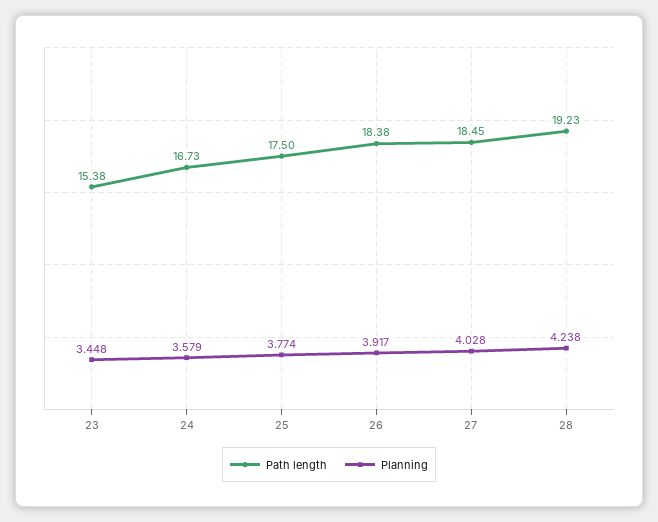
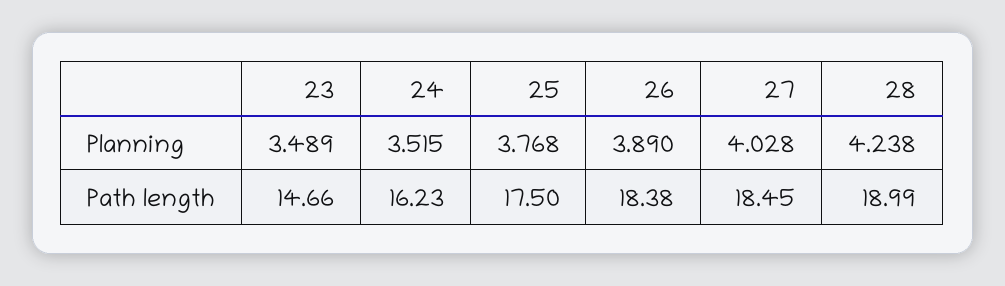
  {
    "Path length": {
-     "23": 15.38,
+     "23": 14.66,
-     "24": 16.73,
+     "24": 16.23,
      "25": 17.5,
      "26": 18.38,
      "27": 18.45,
-     "28": 19.23
+     "28": 18.99
    },
    "Planning": {
-     "23": 3.448,
+     "23": 3.489,
-     "24": 3.579,
+     "24": 3.515,
-     "25": 3.774,
+     "25": 3.768,
-     "26": 3.917,
+     "26": 3.89,
      "27": 4.028,
      "28": 4.238
    }
  }

